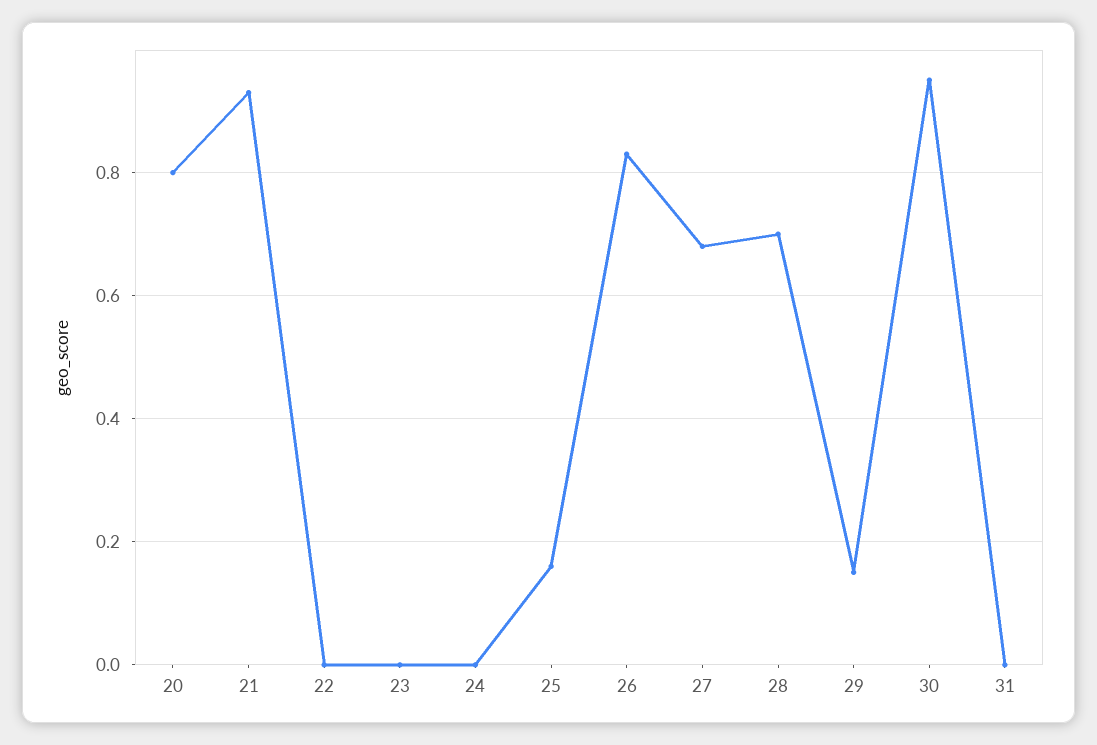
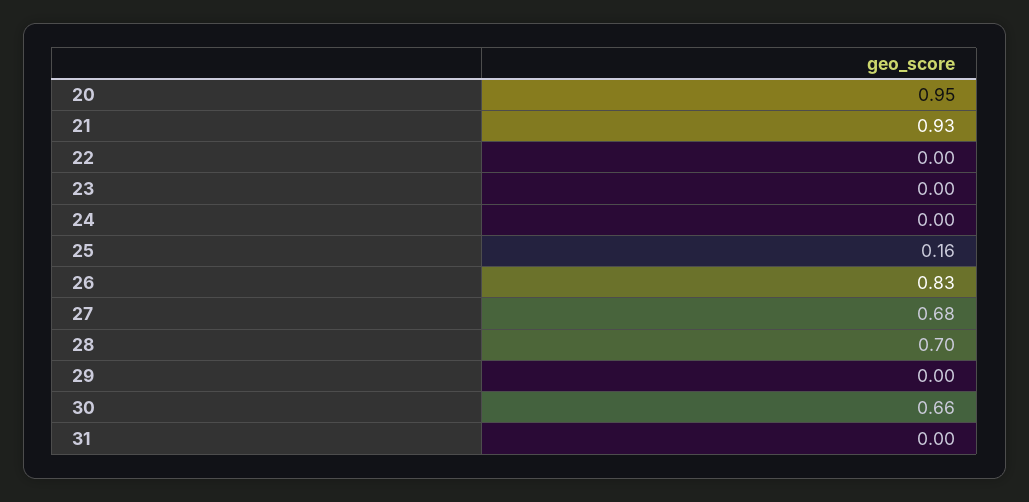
  {
-   "20": 0.8,
+   "20": 0.95,
    "21": 0.93,
    "22": 0,
    "23": 0,
    "24": 0,
    "25": 0.16,
    "26": 0.83,
    "27": 0.68,
    "28": 0.7,
-   "29": 0.15,
+   "29": 0,
-   "30": 0.95,
+   "30": 0.66,
    "31": 0
  }

